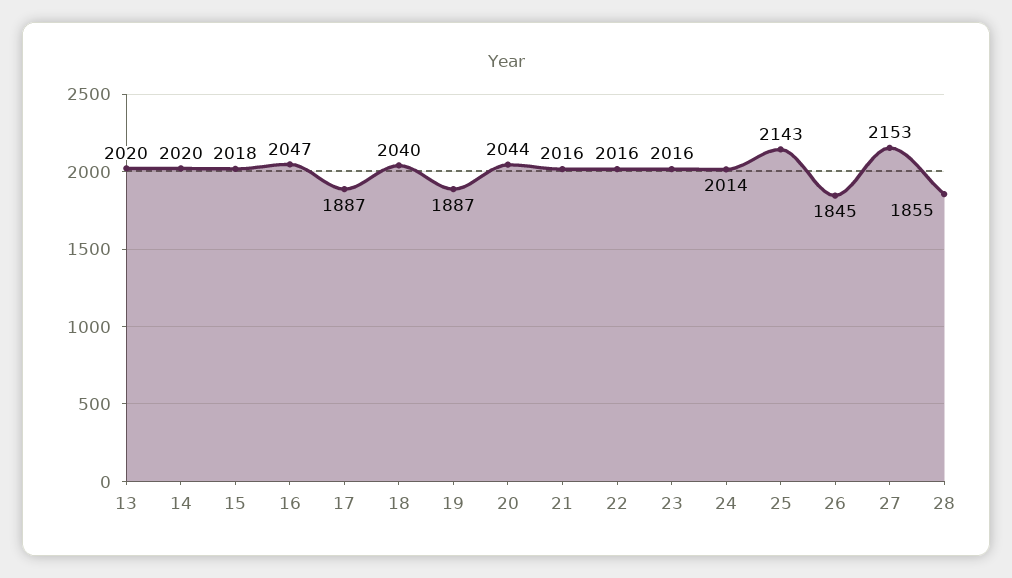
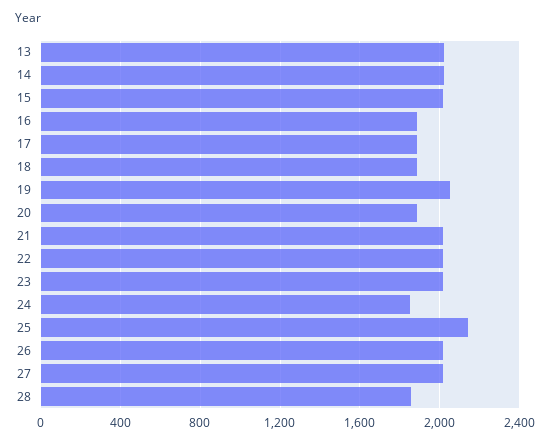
  {
    "13": 2020,
    "14": 2020,
    "15": 2018,
-   "16": 2047,
+   "16": 1900,
    "17": 1887,
-   "18": 2040,
+   "18": 1900,
-   "19": 1887,
+   "19": 2050,
-   "20": 2044,
+   "20": 1900,
    "21": 2016,
    "22": 2016,
    "23": 2016,
-   "24": 2014,
+   "24": 1850,
    "25": 2143,
-   "26": 1845,
+   "26": 2000,
-   "27": 2153,
+   "27": 2000,
    "28": 1855
  }

